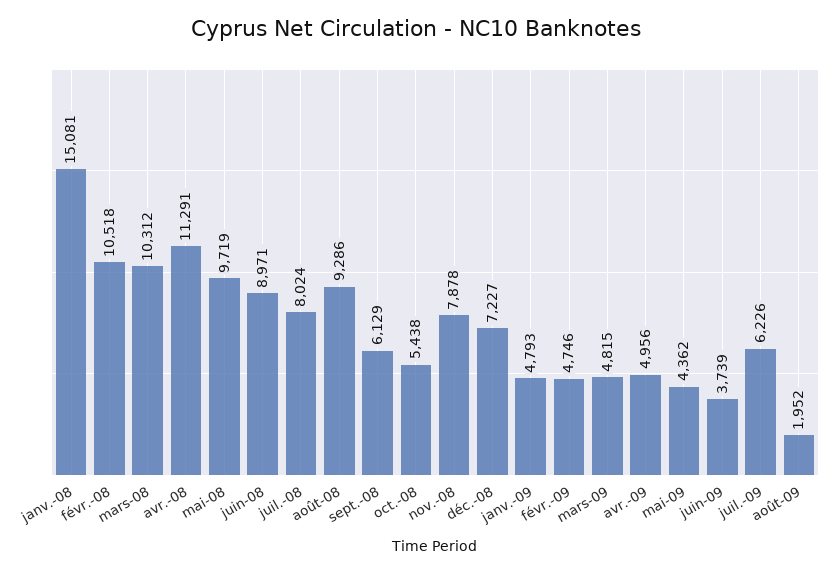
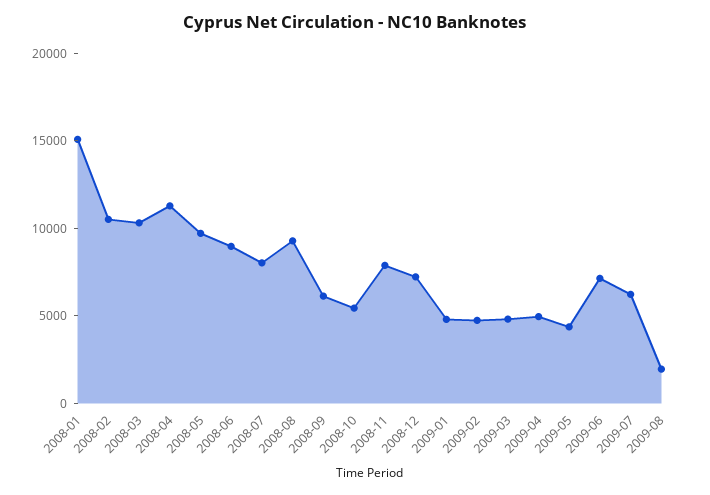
  {
    "janv.-08": 15081,
    "févr.-08": 10518,
    "mars-08": 10312,
    "avr.-08": 11291,
    "mai-08": 9719,
    "juin-08": 8971,
    "juil.-08": 8024,
    "août-08": 9286,
    "sept.-08": 6129,
    "oct.-08": 5438,
    "nov.-08": 7878,
    "déc.-08": 7227,
    "janv.-09": 4793,
    "févr.-09": 4746,
    "mars-09": 4815,
    "avr.-09": 4956,
    "mai-09": 4362,
-   "juin-09": 3739,
+   "juin-09": 7000,
    "juil.-09": 6226,
    "août-09": 1952
  }

